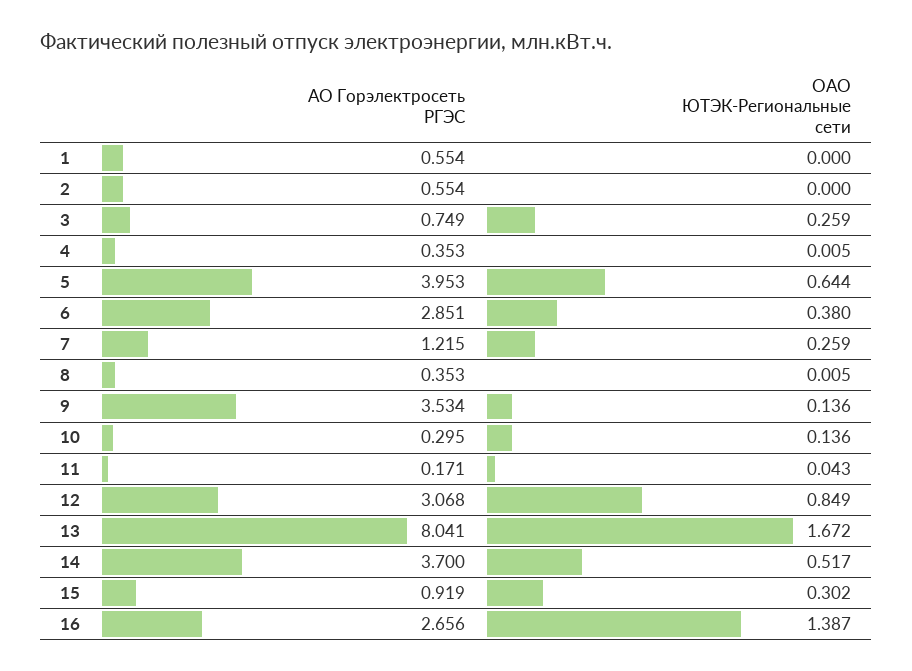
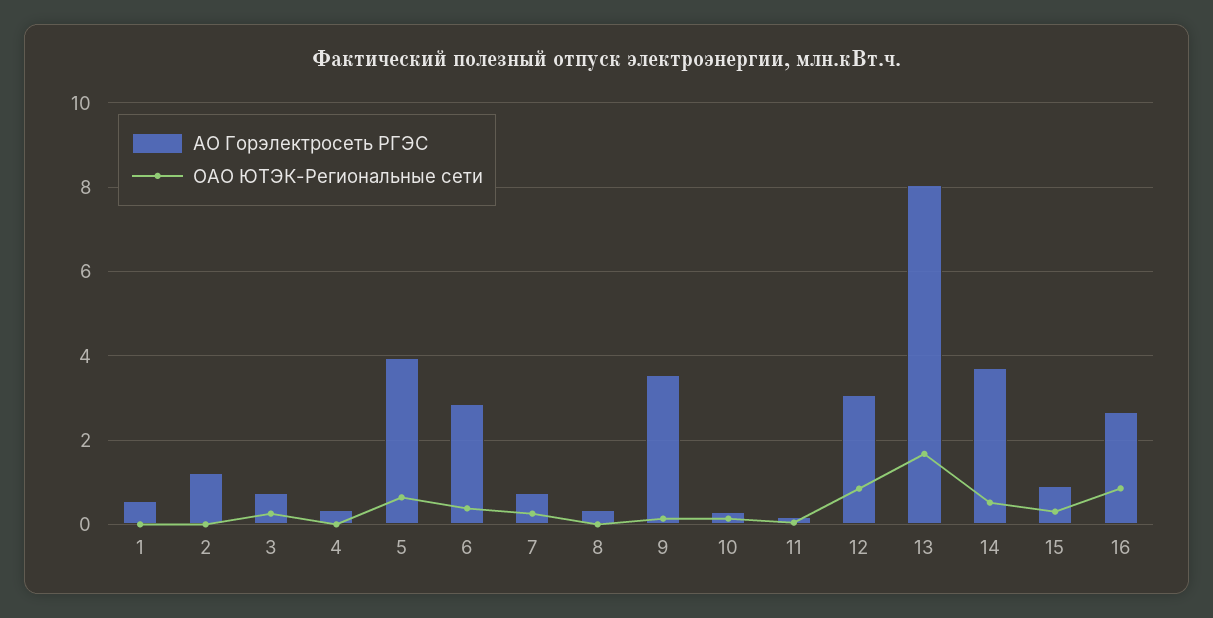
  {
    "АО Горэлектросеть РГЭС": {
      "1": 0.554,
-     "2": 0.554,
+     "2": 1.2,
      "3": 0.749,
      "4": 0.353,
      "5": 3.953,
      "6": 2.851,
-     "7": 1.215,
+     "7": 0.8,
      "8": 0.353,
      "9": 3.534,
      "10": 0.295,
      "11": 0.171,
      "12": 3.068,
      "13": 8.041,
      "14": 3.7,
      "15": 0.919,
      "16": 2.656
    },
    "ОАО ЮТЭК-Региональные сети": {
      "1": 0,
      "2": 0,
      "3": 0.259,
      "4": 0.005,
      "5": 0.644,
      "6": 0.38,
      "7": 0.259,
      "8": 0.005,
      "9": 0.136,
      "10": 0.136,
      "11": 0.043,
      "12": 0.849,
      "13": 1.672,
      "14": 0.517,
      "15": 0.302,
-     "16": 1.387
+     "16": 0.8
    }
  }

